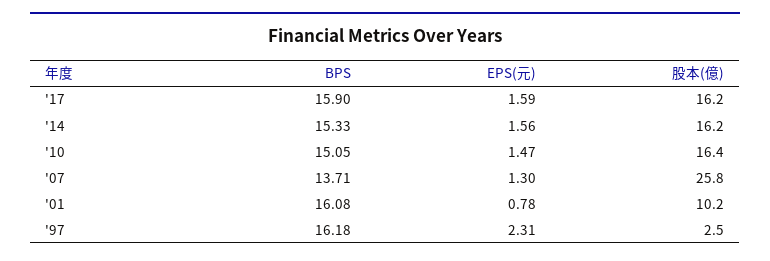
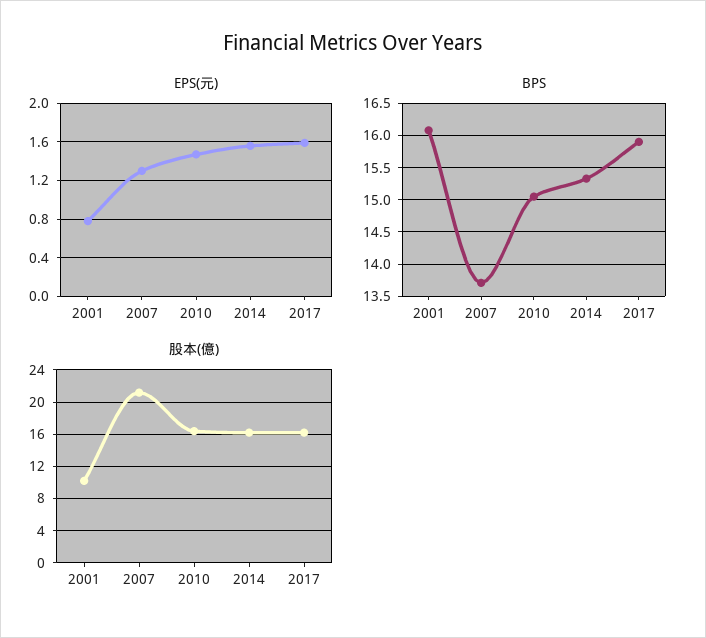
  {
    "BPS": {
      "'17": 15.9,
      "'14": 15.33,
      "'10": 15.05,
      "'07": 13.71,
-     "'01": 16.08,
+     "'01": 16.08
-     "'97": 16.18
    },
    "EPS(元)": {
      "'17": 1.59,
      "'14": 1.56,
      "'10": 1.47,
      "'07": 1.3,
-     "'01": 0.78,
+     "'01": 0.78
-     "'97": 2.31
    },
    "股本(億)": {
      "'17": 16.2,
      "'14": 16.2,
      "'10": 16.4,
-     "'07": 25.8,
+     "'07": 21,
-     "'01": 10.2,
+     "'01": 10.2
-     "'97": 2.5
    }
  }

